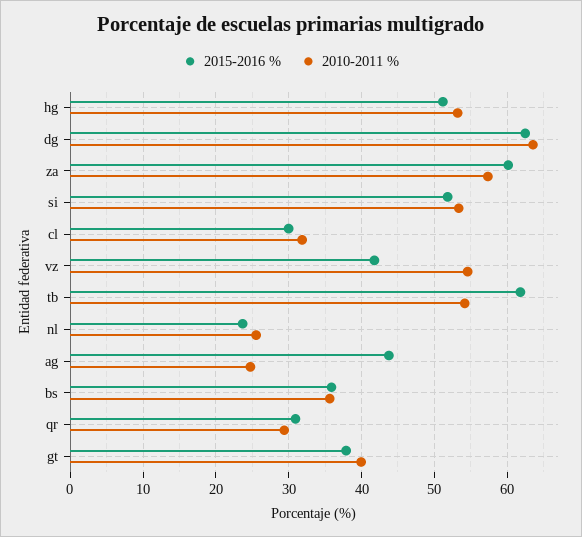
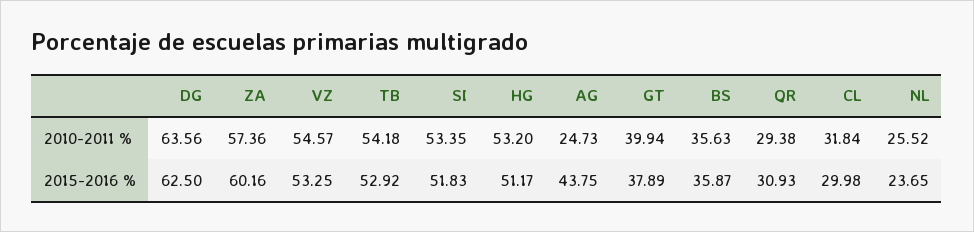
  {
    "2015-2016 %": {
      "hg": 51.17,
      "dg": 62.5,
      "za": 60.16,
      "si": 51.83,
      "cl": 29.98,
-     "vz": 42,
+     "vz": 53.25,
-     "tb": 62,
+     "tb": 52.92,
      "nl": 23.65,
      "ag": 43.75,
      "bs": 35.87,
      "qr": 30.93,
      "gt": 37.89
    },
    "2010-2011 %": {
      "hg": 53.2,
      "dg": 63.56,
      "za": 57.36,
      "si": 53.35,
      "cl": 31.84,
      "vz": 54.57,
      "tb": 54.18,
      "nl": 25.52,
      "ag": 24.73,
      "bs": 35.63,
      "qr": 29.38,
      "gt": 39.94
    }
  }

